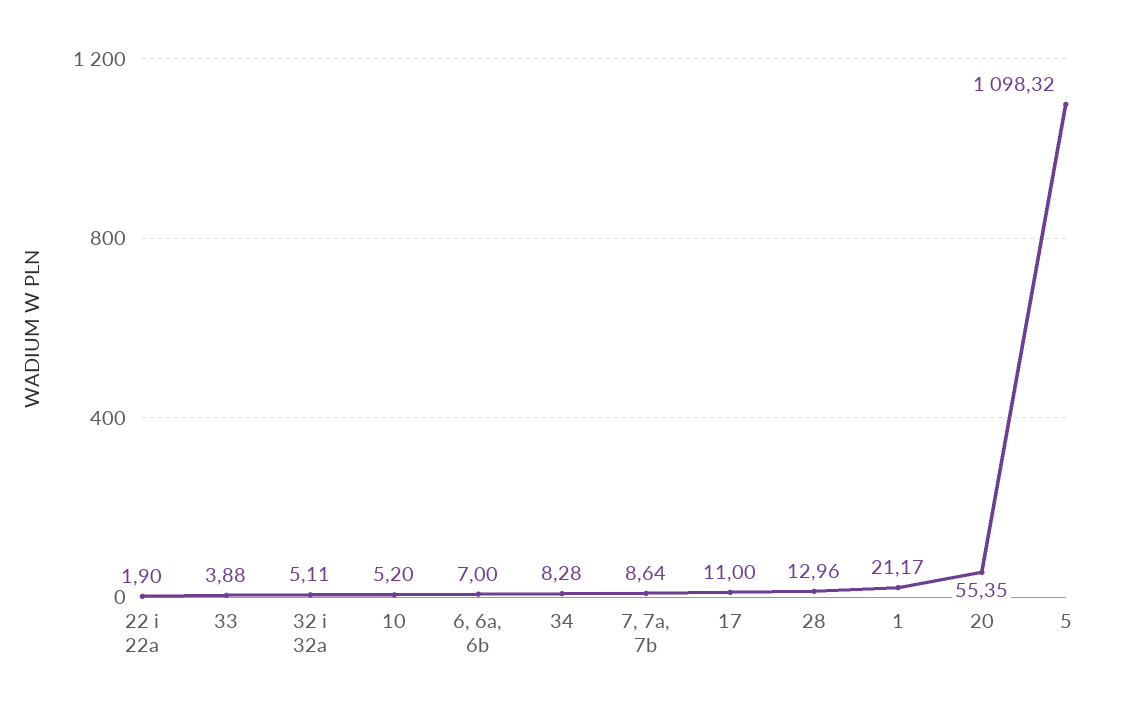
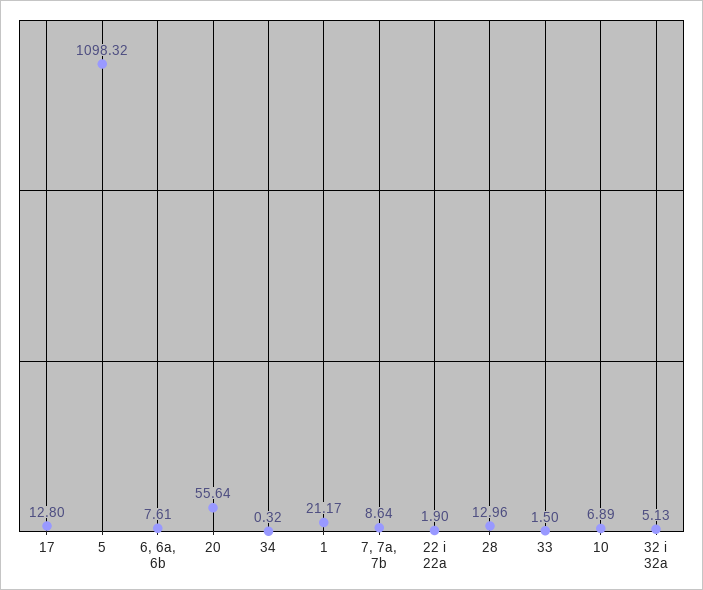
  {
    "22 i 22a": 1.9,
-   "33": 3.88,
+   "33": 1.5,
-   "32 i 32a": 5.11,
+   "32 i 32a": 5.13,
-   "10": 5.2,
+   "10": 6.89,
-   "6, 6a, 6b": 7,
+   "6, 6a, 6b": 7.61,
-   "34": 8.28,
+   "34": 0.32,
    "7, 7a, 7b": 8.64,
-   "17": 11,
+   "17": 12.8,
    "28": 12.96,
    "1": 21.17,
-   "20": 55.35,
+   "20": 55.64,
    "5": 1098.32
  }

